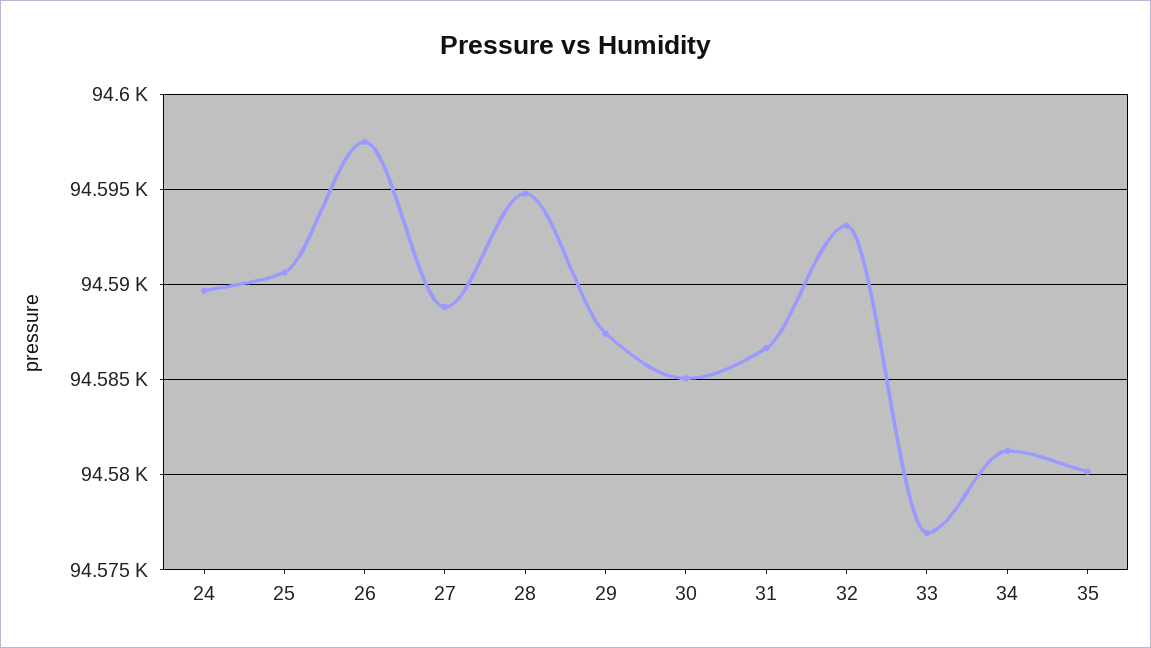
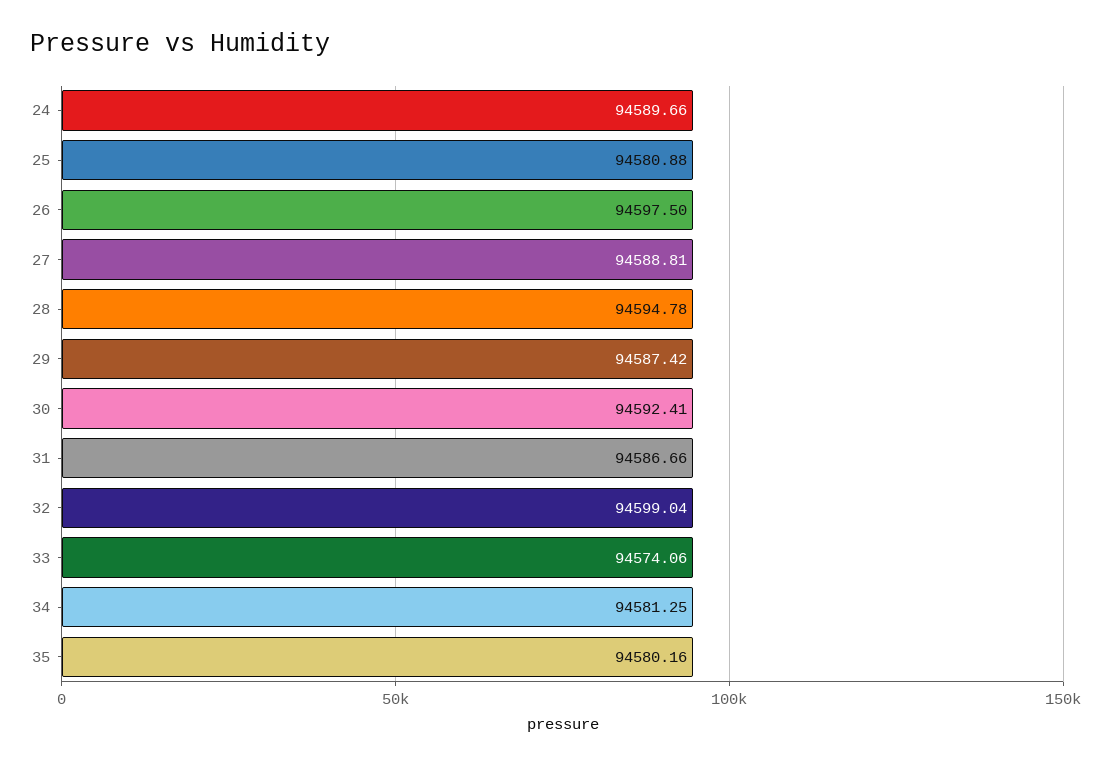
  {
    "24": 94589.66,
-   "25": 94590.5,
+   "25": 94580.88,
    "26": 94597.5,
    "27": 94588.81,
    "28": 94594.78,
    "29": 94587.42,
-   "30": 94585,
+   "30": 94592.41,
    "31": 94586.66,
-   "32": 94593,
+   "32": 94599.04,
-   "33": 94577,
+   "33": 94574.06,
    "34": 94581.25,
    "35": 94580.16
  }

